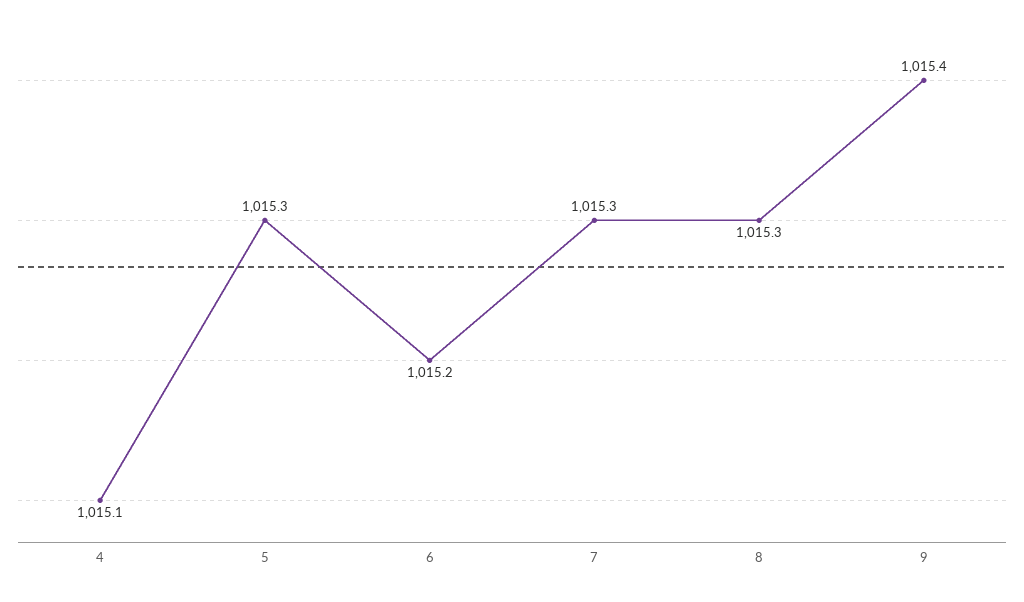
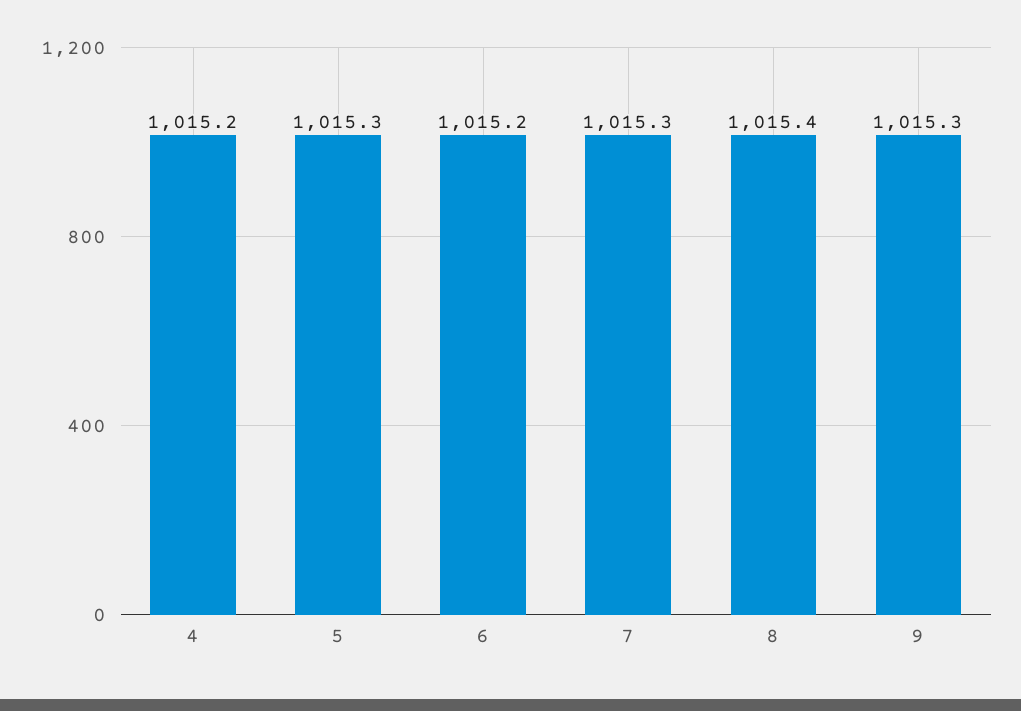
  {
-   "4": 1015.1,
+   "4": 1015.2,
    "5": 1015.3,
    "6": 1015.2,
    "7": 1015.3,
-   "8": 1015.3,
+   "8": 1015.4,
-   "9": 1015.4
+   "9": 1015.3
  }

